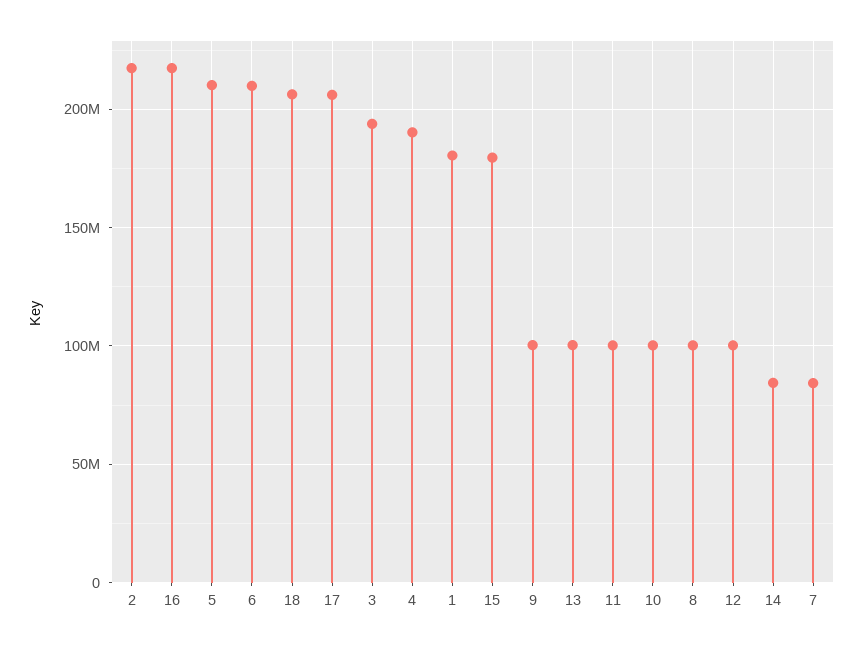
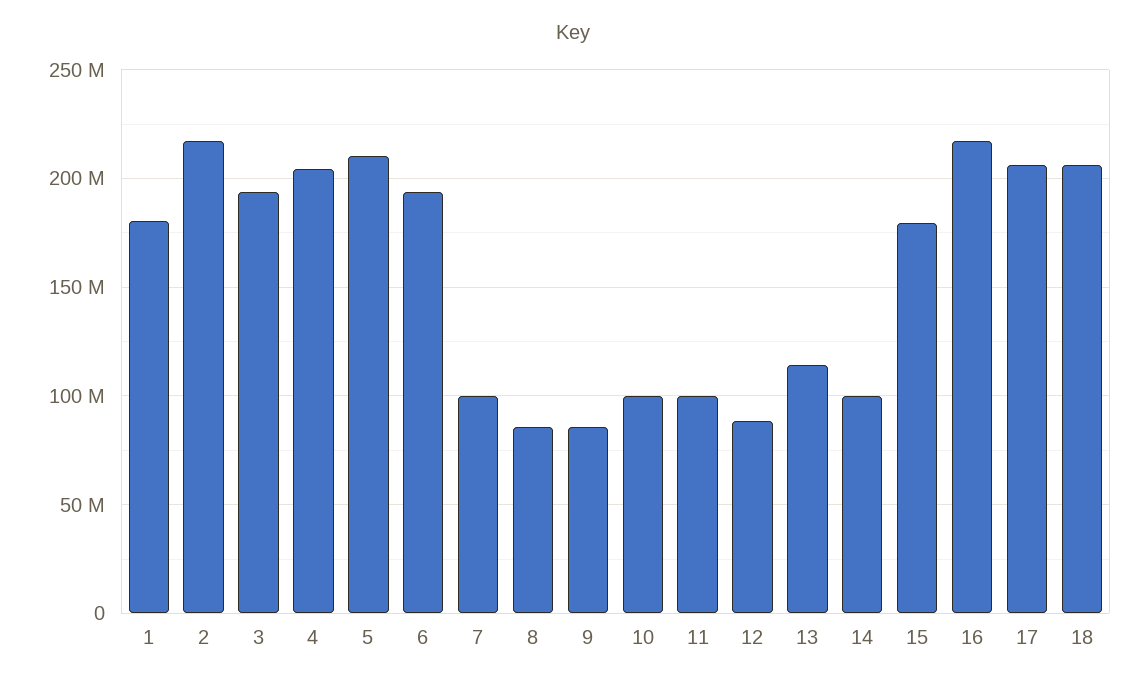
  {
    "2": 215000000,
    "16": 215000000,
    "5": 210000000,
-   "6": 210000000,
+   "6": 195000000,
    "18": 205000000,
    "17": 205000000,
    "3": 195000000,
-   "4": 190000000,
+   "4": 205000000,
    "1": 180000000,
    "15": 180000000,
-   "9": 100000000,
+   "9": 85000000,
-   "13": 100000000,
+   "13": 115000000,
    "11": 100000000,
    "10": 100000000,
-   "8": 100000000,
+   "8": 85000000,
-   "12": 100000000,
+   "12": 90000000,
-   "14": 85000000,
+   "14": 100000000,
-   "7": 85000000
+   "7": 100000000
  }

